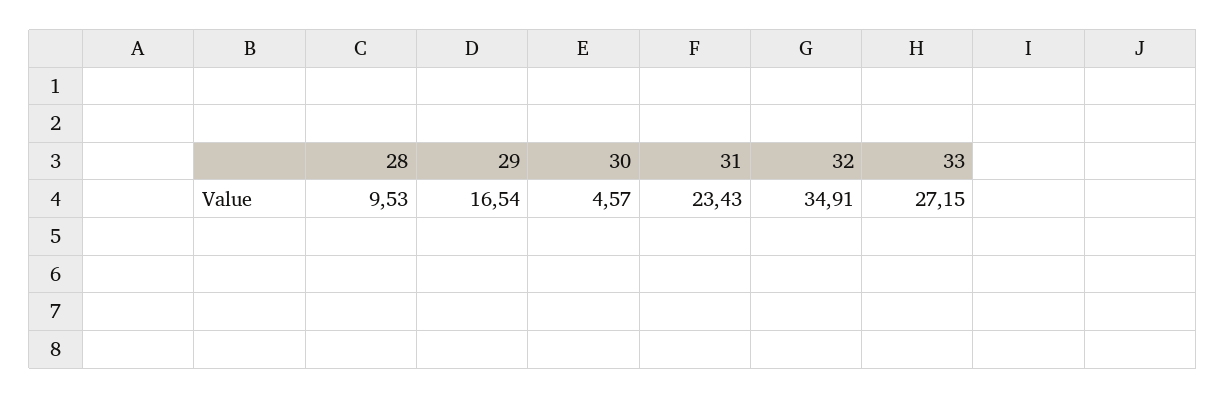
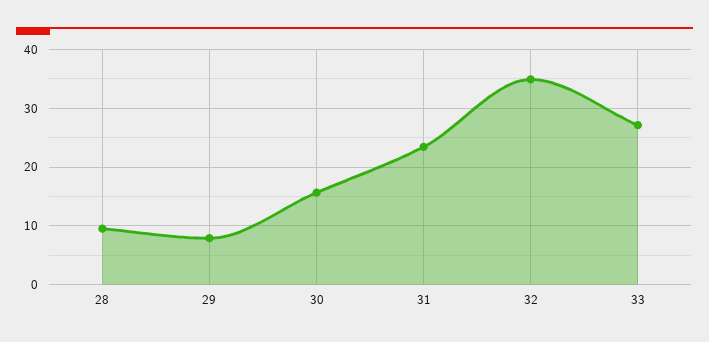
  {
    "28": 9.53,
-   "29": 16.54,
+   "29": 8,
-   "30": 4.57,
+   "30": 16,
    "31": 23.43,
    "32": 34.91,
    "33": 27.15
  }

